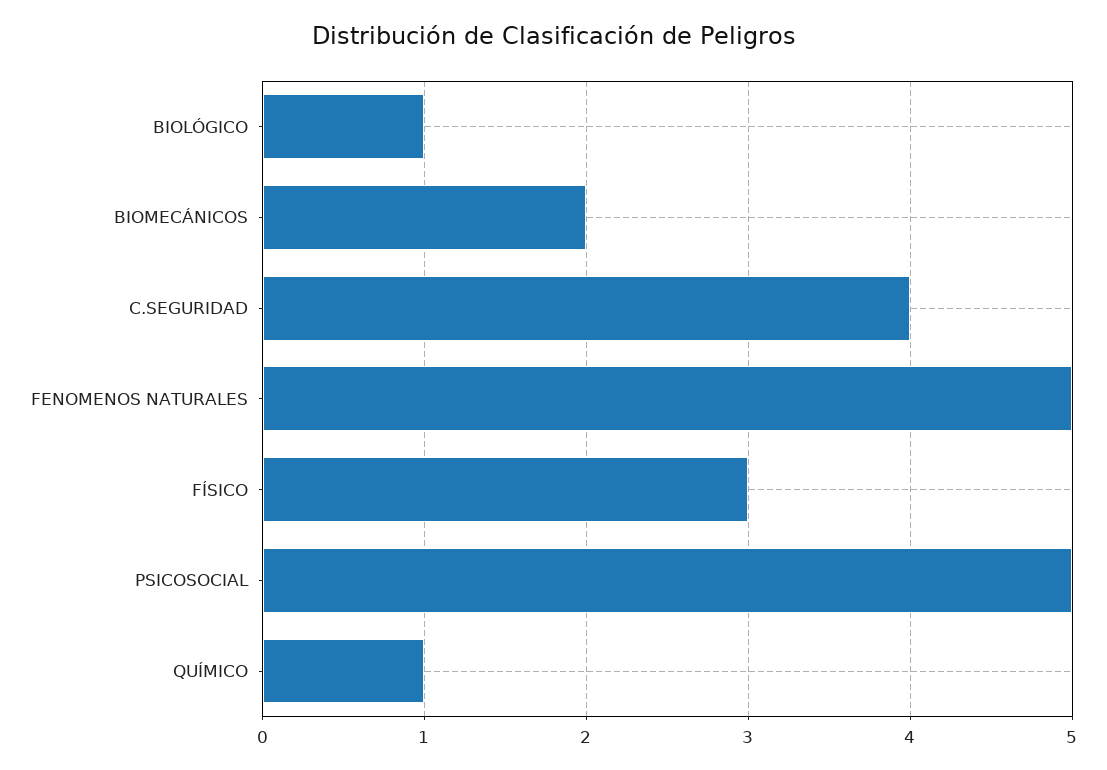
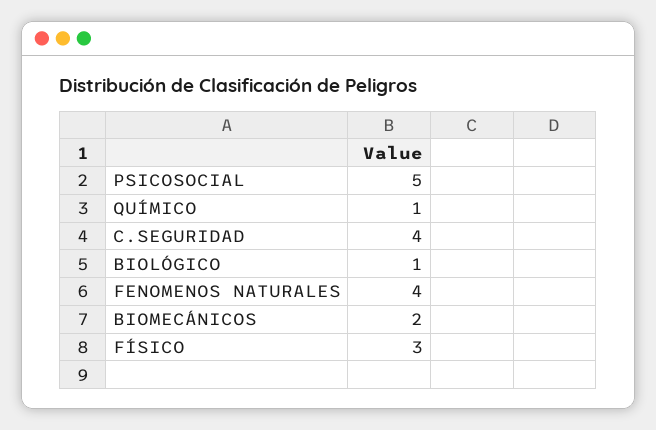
  {
    "BIOLÓGICO": 1,
    "BIOMECÁNICOS": 2,
    "C.SEGURIDAD": 4,
-   "FENOMENOS NATURALES": 5,
+   "FENOMENOS NATURALES": 4,
    "FÍSICO": 3,
    "PSICOSOCIAL": 5,
    "QUÍMICO": 1
  }

